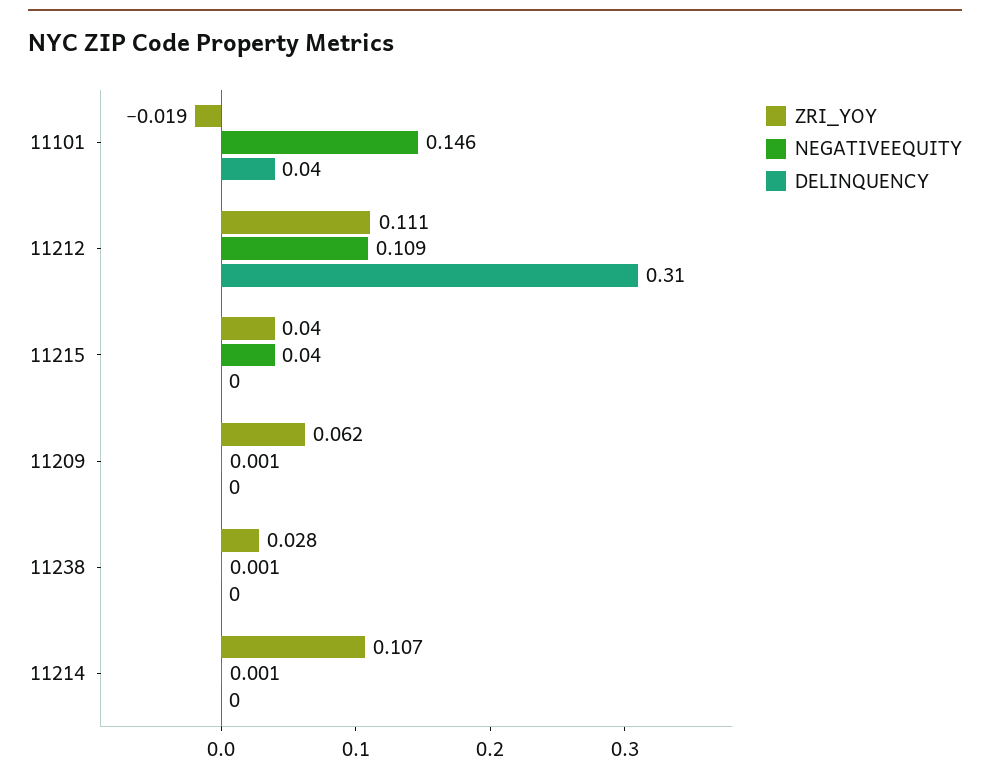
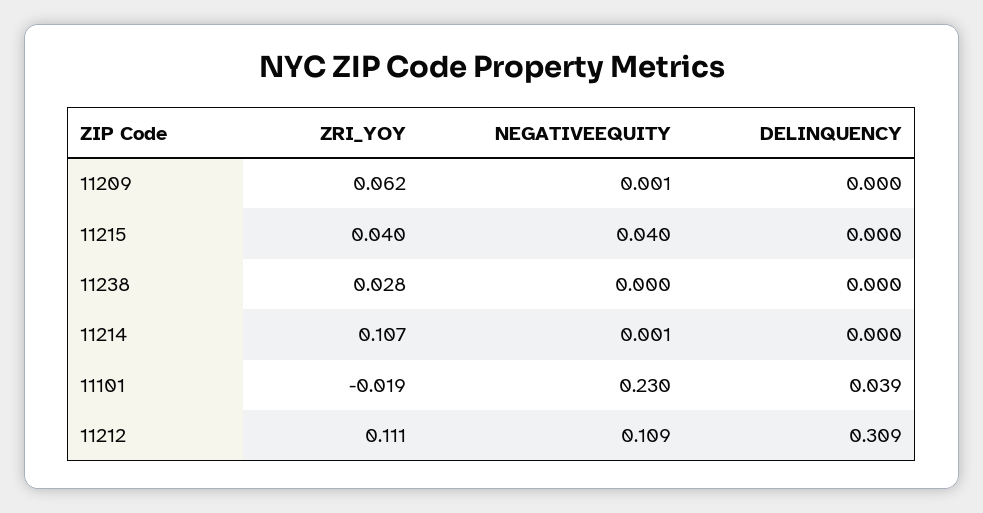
  {
    "ZRI_YOY": {
      "11101": -0.019,
      "11212": 0.111,
      "11215": 0.04,
      "11209": 0.062,
      "11238": 0.028,
      "11214": 0.107
    },
    "NEGATIVEEQUITY": {
-     "11101": 0.146,
+     "11101": 0.23,
      "11212": 0.109,
      "11215": 0.04,
      "11209": 0.001,
-     "11238": 0.001,
+     "11238": 0,
      "11214": 0.001
    },
    "DELINQUENCY": {
      "11101": 0.039,
      "11212": 0.309,
      "11215": 0,
      "11209": 0,
      "11238": 0,
      "11214": 0
    }
  }

